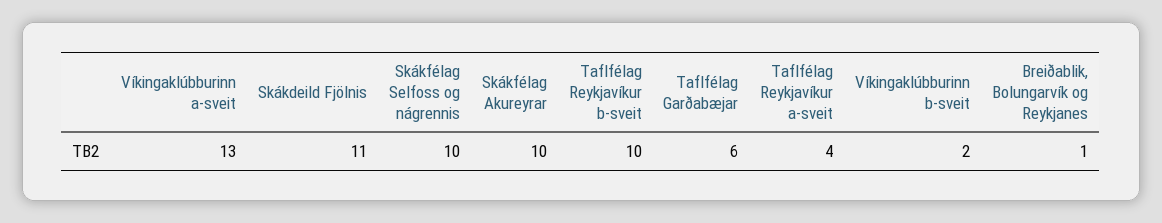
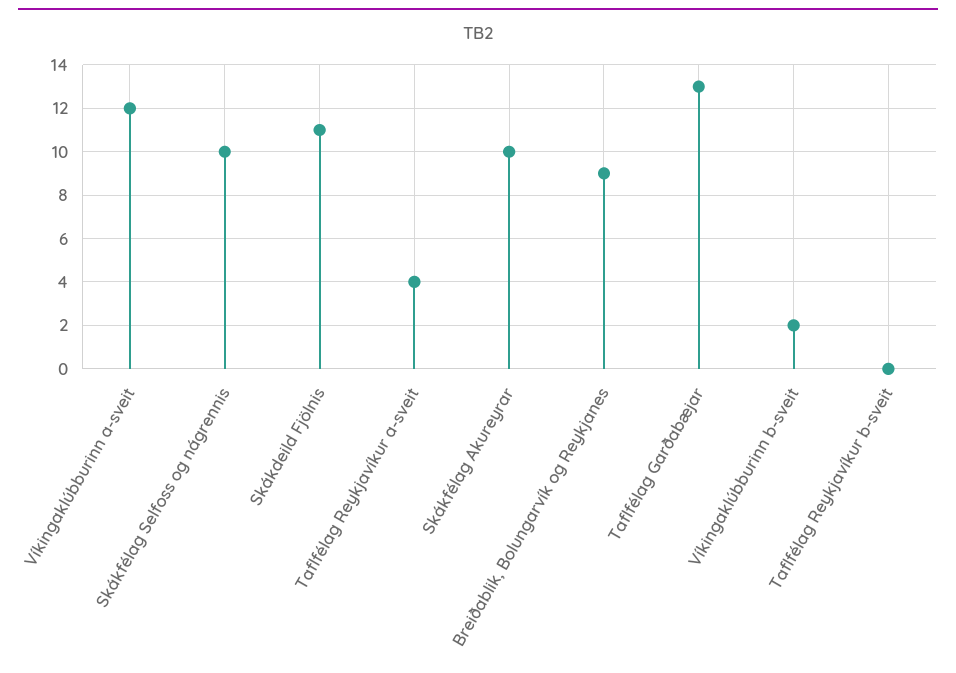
  {
-   "Víkingaklúbburinn a-sveit": 13,
+   "Víkingaklúbburinn a-sveit": 12,
    "Skákdeild Fjölnis": 11,
    "Skákfélag Selfoss og nágrennis": 10,
    "Skákfélag Akureyrar": 10,
-   "Taflfélag Reykjavíkur b-sveit": 10,
+   "Taflfélag Reykjavíkur b-sveit": 0,
-   "Taflfélag Garðabæjar": 6,
+   "Taflfélag Garðabæjar": 13,
    "Taflfélag Reykjavíkur a-sveit": 4,
    "Víkingaklúbburinn b-sveit": 2,
-   "Breiðablik, Bolungarvík og Reykjanes": 1
+   "Breiðablik, Bolungarvík og Reykjanes": 9
  }

